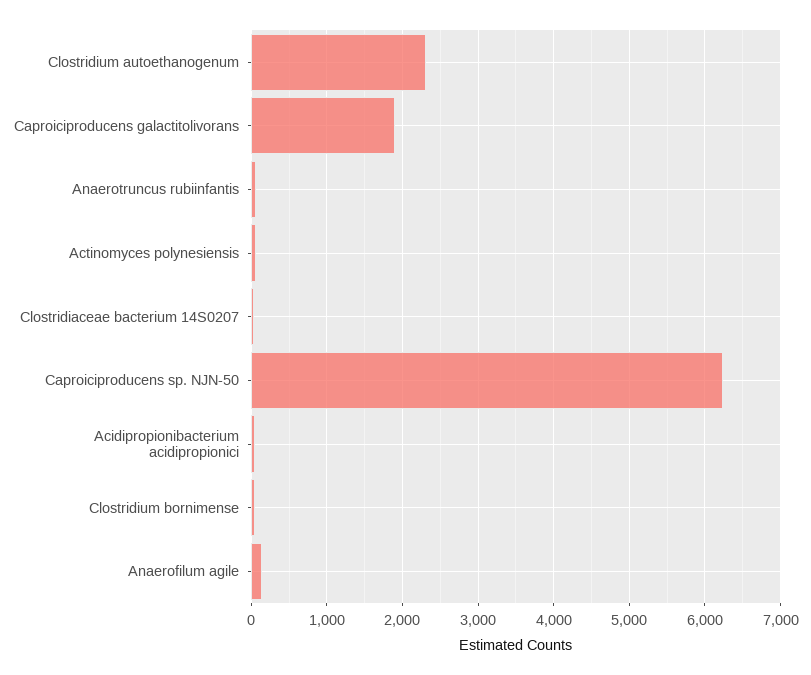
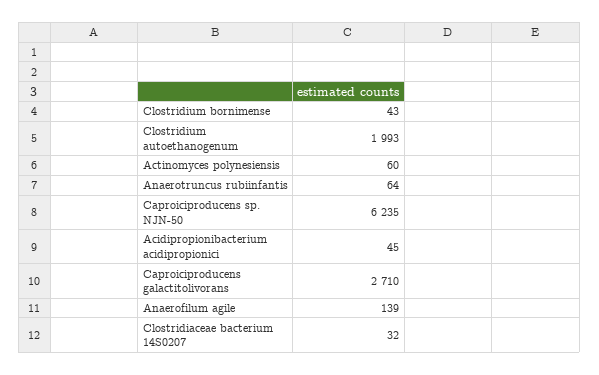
  {
-   "Clostridium autoethanogenum": 2300,
+   "Clostridium autoethanogenum": 1993,
-   "Caproiciproducens galactitolivorans": 1900,
+   "Caproiciproducens galactitolivorans": 2710,
    "Anaerotruncus rubiinfantis": 64,
    "Actinomyces polynesiensis": 60,
    "Clostridiaceae bacterium 14S0207": 32,
    "Caproiciproducens sp. NJN-50": 6235,
    "Acidipropionibacterium acidipropionici": 45,
    "Clostridium bornimense": 43,
    "Anaerofilum agile": 139
  }

